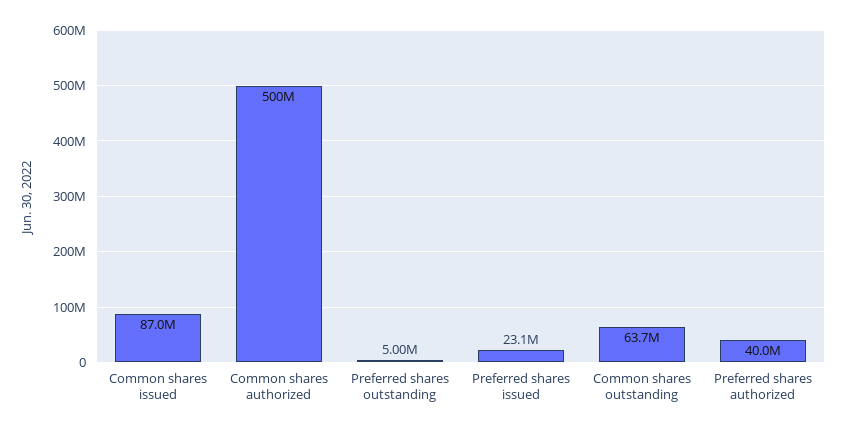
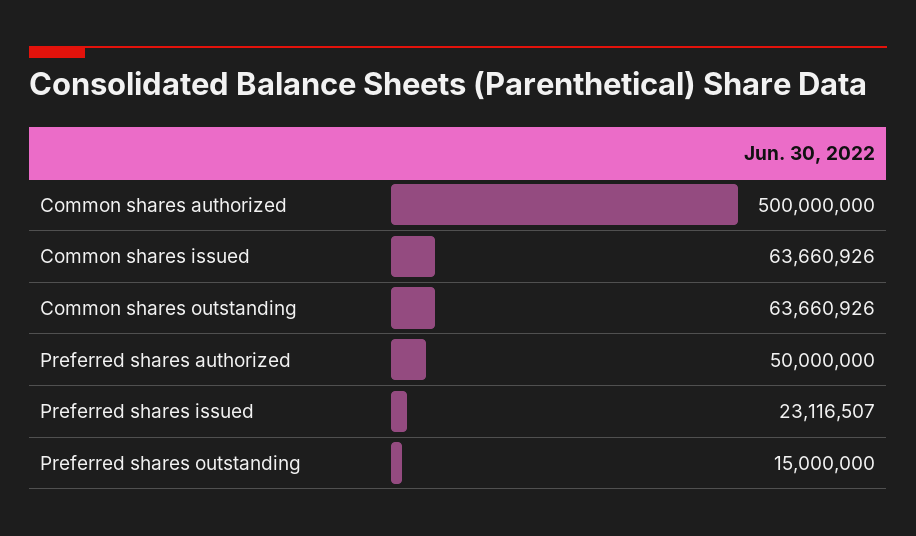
  {
-   "Common shares issued": 87000000,
+   "Common shares issued": 63660926,
    "Common shares authorized": 500000000,
-   "Preferred shares outstanding": 5000000,
+   "Preferred shares outstanding": 15000000,
    "Preferred shares issued": 23116507,
    "Common shares outstanding": 63660926,
-   "Preferred shares authorized": 40000000
+   "Preferred shares authorized": 50000000
  }

